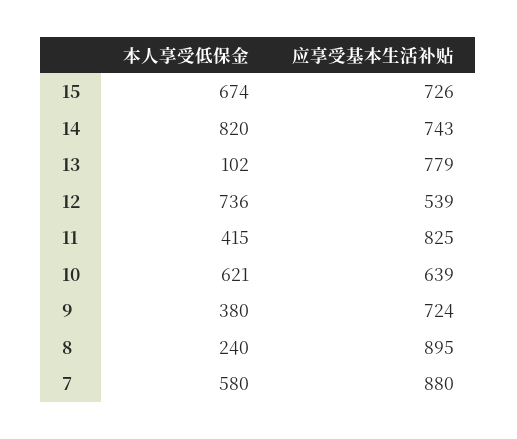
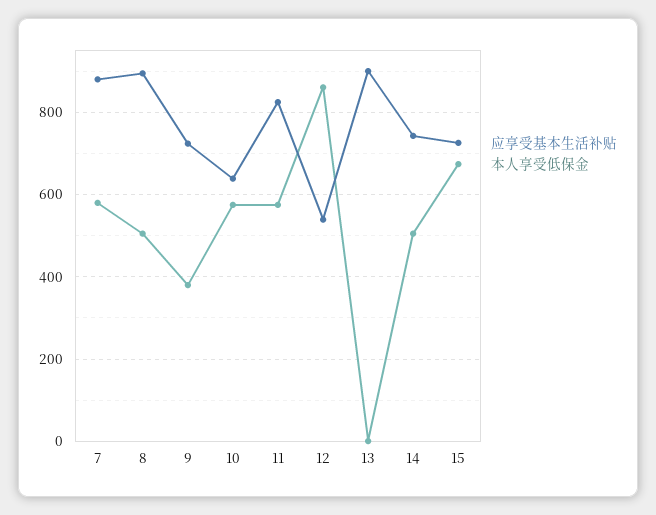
  {
    "本人享受低保金": {
      "15": 674,
-     "14": 820,
+     "14": 500,
-     "13": 102,
+     "13": 0,
-     "12": 736,
+     "12": 860,
-     "11": 415,
+     "11": 580,
-     "10": 621,
+     "10": 580,
      "9": 380,
-     "8": 240,
+     "8": 500,
      "7": 580
    },
    "应享受基本生活补贴": {
      "15": 726,
      "14": 743,
-     "13": 779,
+     "13": 900,
      "12": 539,
      "11": 825,
      "10": 639,
      "9": 724,
      "8": 895,
      "7": 880
    }
  }

